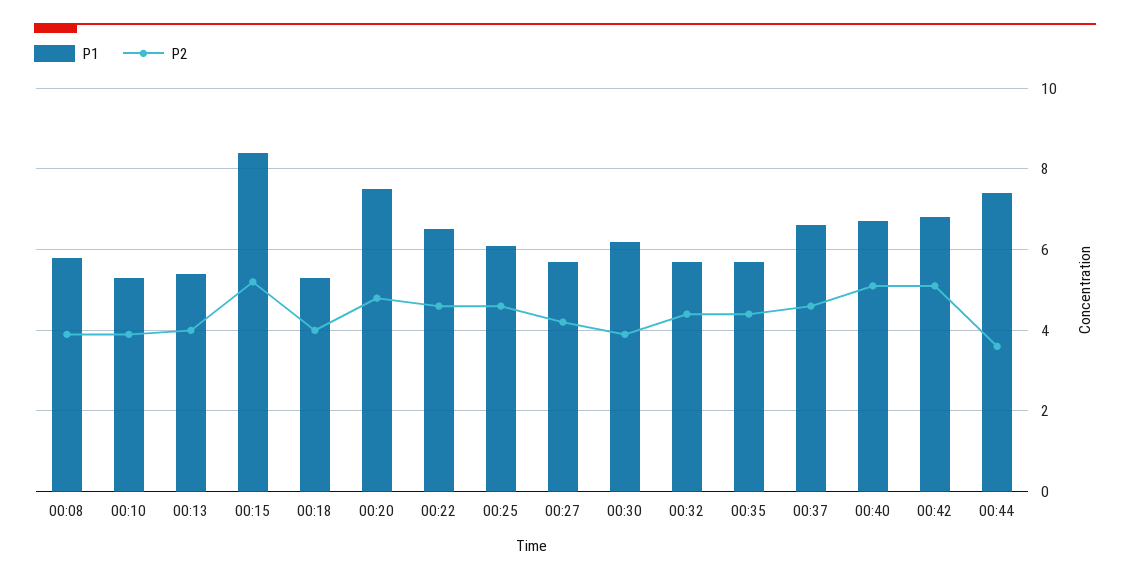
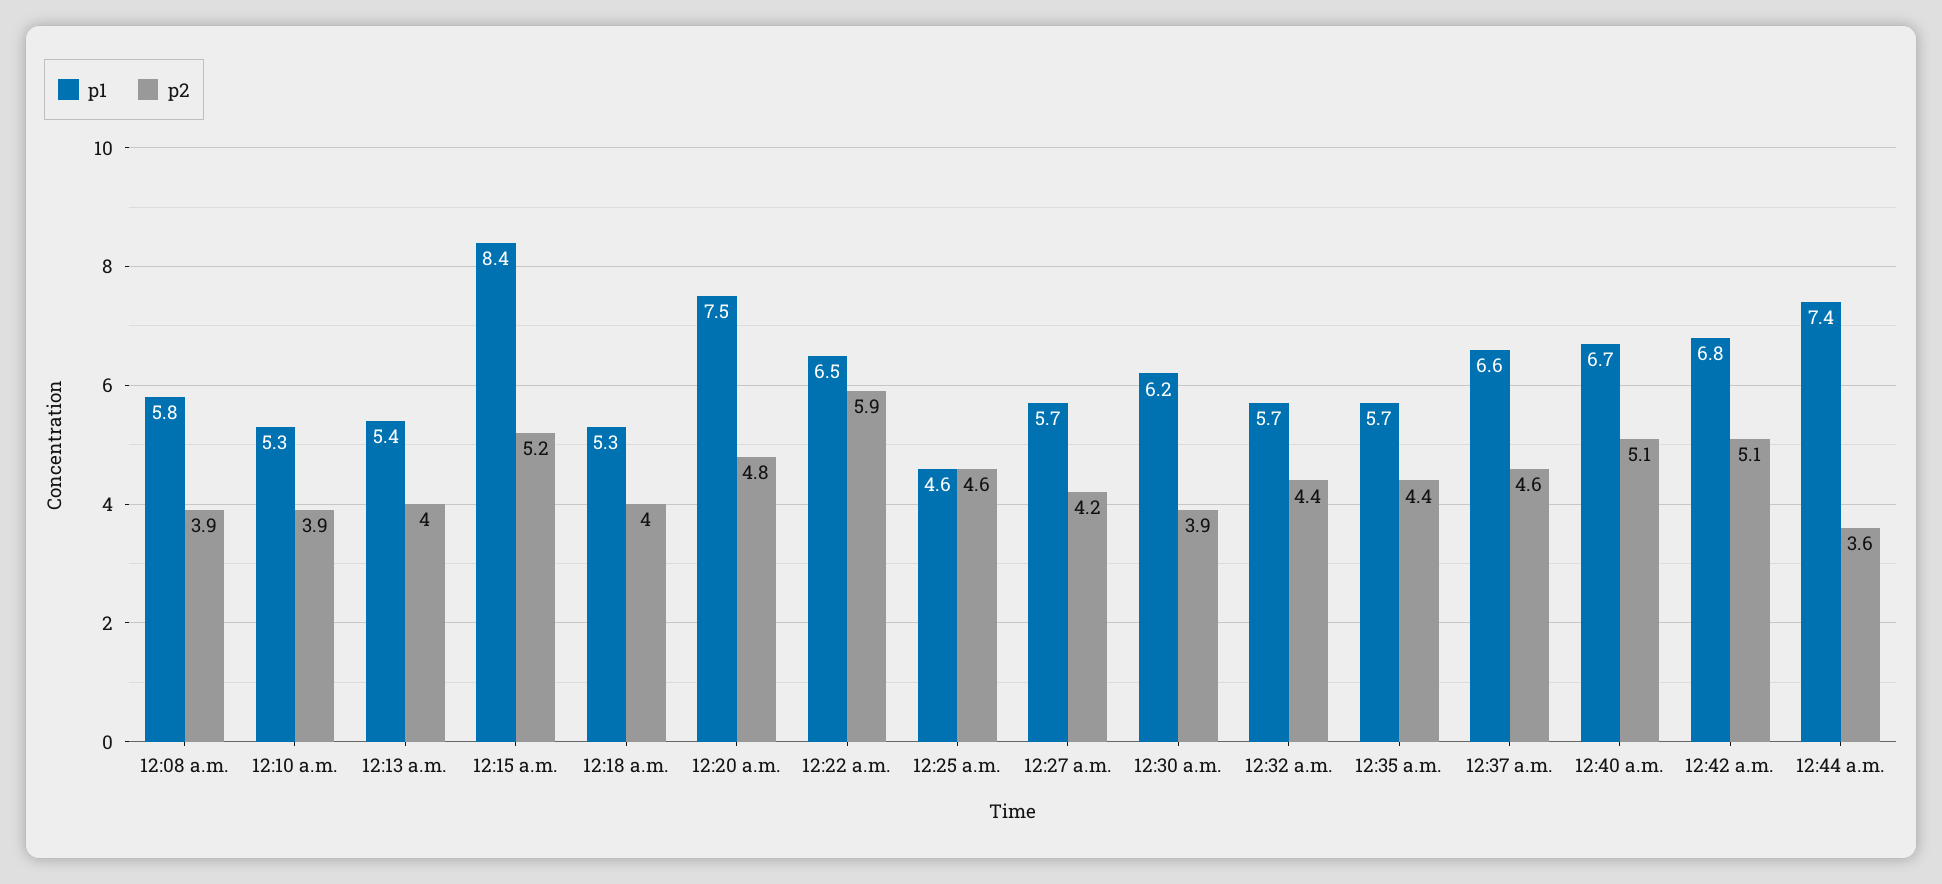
  {
    "P1": {
      "00:08": 5.8,
      "00:10": 5.3,
      "00:13": 5.4,
      "00:15": 8.4,
      "00:18": 5.3,
      "00:20": 7.5,
      "00:22": 6.5,
-     "00:25": 6,
+     "00:25": 4.6,
      "00:27": 5.7,
      "00:30": 6.2,
      "00:32": 5.7,
      "00:35": 5.7,
      "00:37": 6.6,
      "00:40": 6.7,
      "00:42": 6.8,
      "00:44": 7.4
    },
    "P2": {
      "00:08": 3.9,
      "00:10": 3.9,
      "00:13": 4,
      "00:15": 5.2,
      "00:18": 4,
      "00:20": 4.8,
-     "00:22": 4.5,
+     "00:22": 5.9,
      "00:25": 4.6,
      "00:27": 4.2,
      "00:30": 3.9,
      "00:32": 4.4,
      "00:35": 4.4,
      "00:37": 4.6,
      "00:40": 5.1,
      "00:42": 5.1,
      "00:44": 3.6
    }
  }

